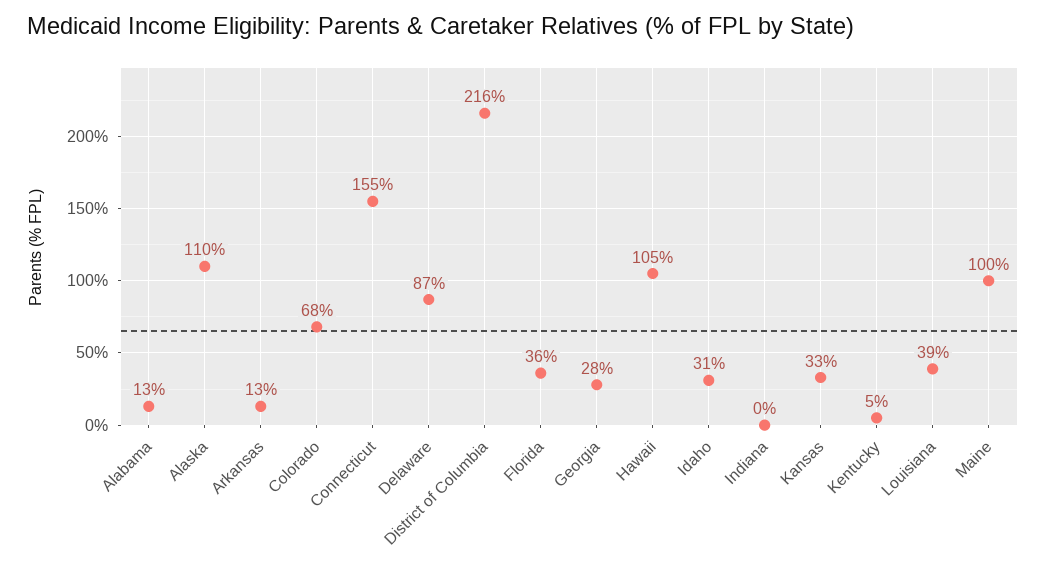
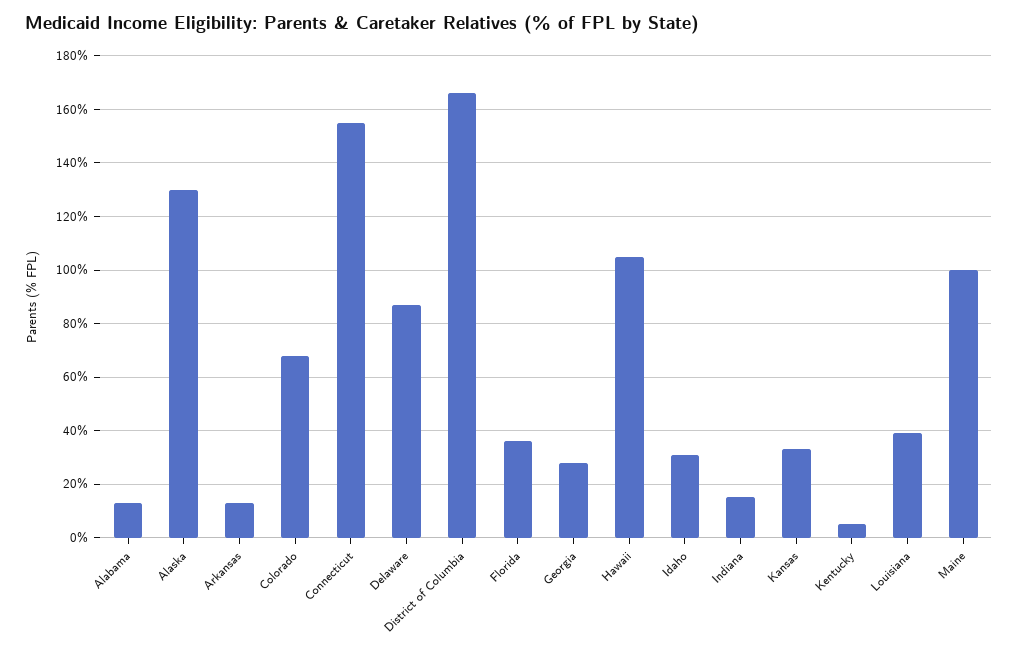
  {
    "Alabama": 13,
-   "Alaska": 110,
+   "Alaska": 130,
    "Arkansas": 13,
    "Colorado": 68,
    "Connecticut": 155,
    "Delaware": 87,
-   "District of Columbia": 216,
+   "District of Columbia": 165,
    "Florida": 36,
    "Georgia": 28,
    "Hawaii": 105,
    "Idaho": 31,
-   "Indiana": 0,
+   "Indiana": 15,
    "Kansas": 33,
    "Kentucky": 5,
    "Louisiana": 39,
    "Maine": 100
  }

